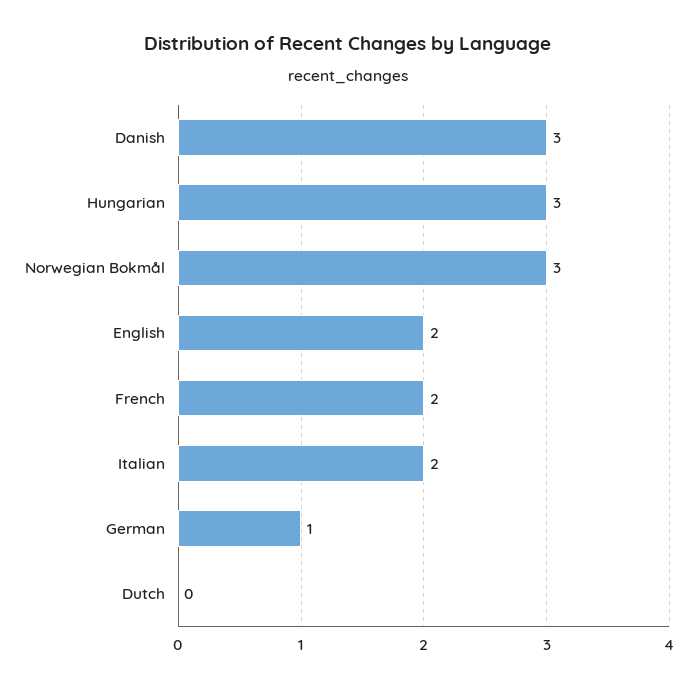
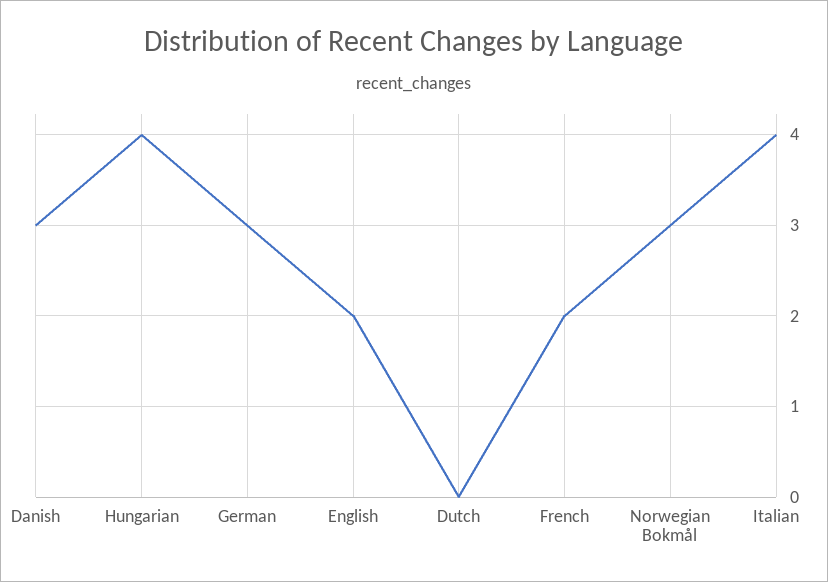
  {
    "Danish": 3,
-   "Hungarian": 3,
+   "Hungarian": 4,
    "Norwegian Bokmål": 3,
    "English": 2,
    "French": 2,
-   "Italian": 2,
+   "Italian": 4,
-   "German": 1,
+   "German": 3,
    "Dutch": 0
  }

